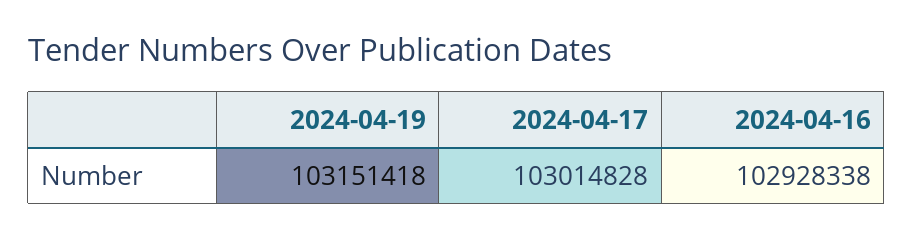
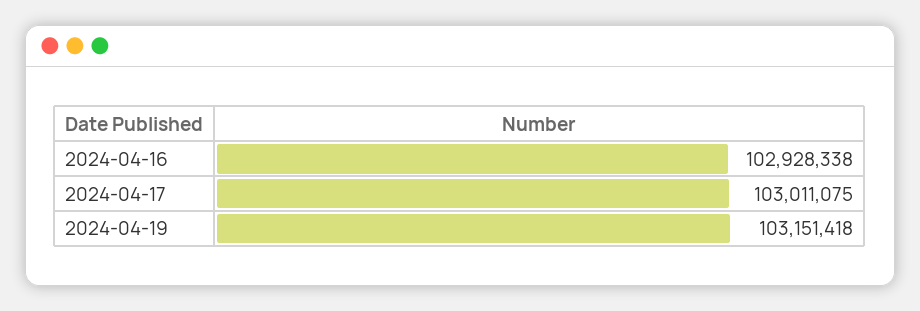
  {
    "2024-04-19": 103151418,
-   "2024-04-17": 103014828,
+   "2024-04-17": 103011075,
    "2024-04-16": 102928338
  }

